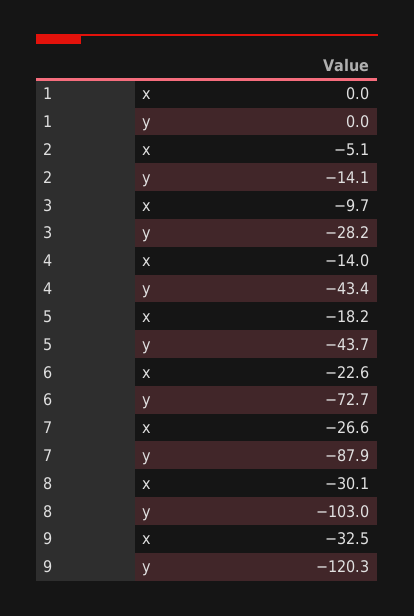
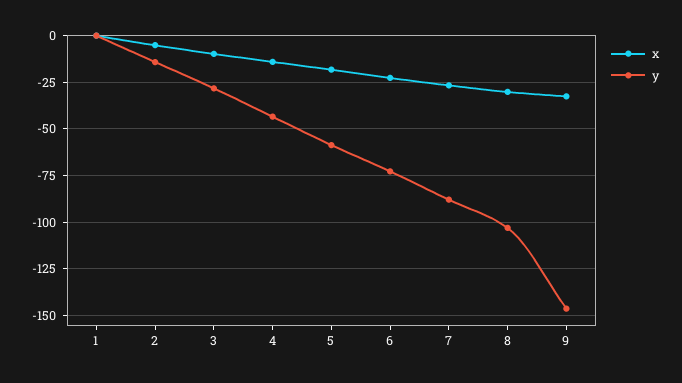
  {
    "x": {
      "1": 0,
      "2": -5.1,
      "3": -9.7,
      "4": -14,
      "5": -18.2,
      "6": -22.6,
      "7": -26.6,
      "8": -30.1,
      "9": -32.5
    },
    "y": {
      "1": 0,
      "2": -14.1,
      "3": -28.2,
      "4": -43.4,
-     "5": -43.7,
+     "5": -60,
      "6": -72.7,
      "7": -87.9,
      "8": -103,
-     "9": -120.3
+     "9": -145
    }
  }

